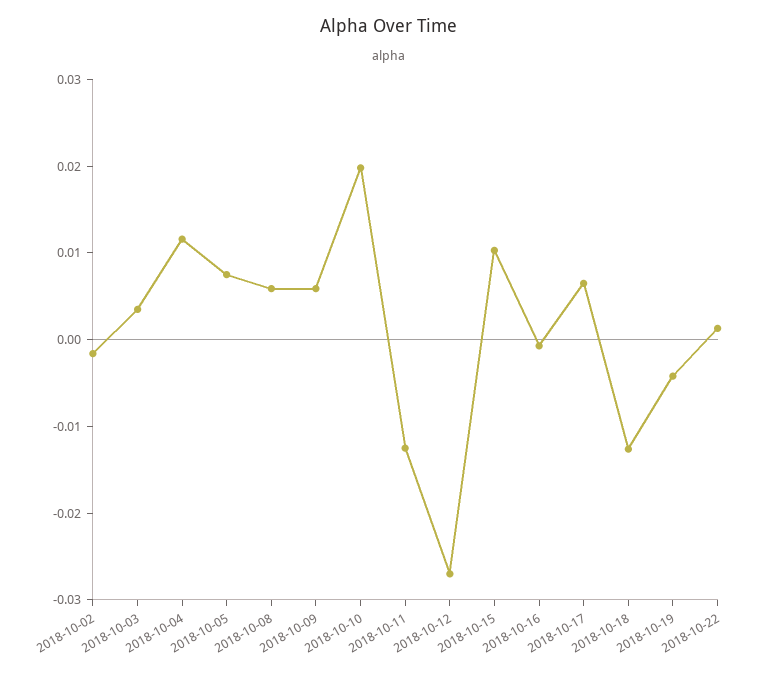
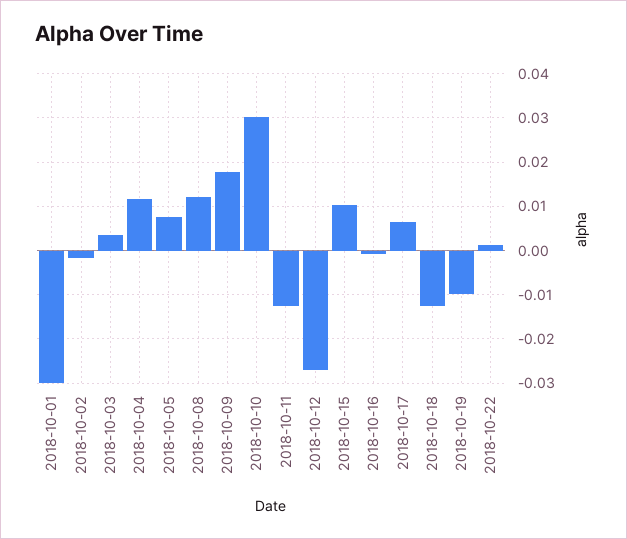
  {
    "2018-10-02": -0.002,
    "2018-10-03": 0.004,
    "2018-10-04": 0.012,
    "2018-10-05": 0.008,
-   "2018-10-08": 0.006,
+   "2018-10-08": 0.012,
-   "2018-10-09": 0.006,
+   "2018-10-09": 0.018,
-   "2018-10-10": 0.02,
+   "2018-10-10": 0.03,
    "2018-10-11": -0.012,
    "2018-10-12": -0.028,
    "2018-10-15": 0.01,
    "2018-10-16": 0,
    "2018-10-17": 0.006,
    "2018-10-18": -0.012,
-   "2018-10-19": -0.004,
+   "2018-10-19": -0.01,
-   "2018-10-22": 0.002
+   "2018-10-22": 0.002,
+   "2018-10-01": -0.03
  }

